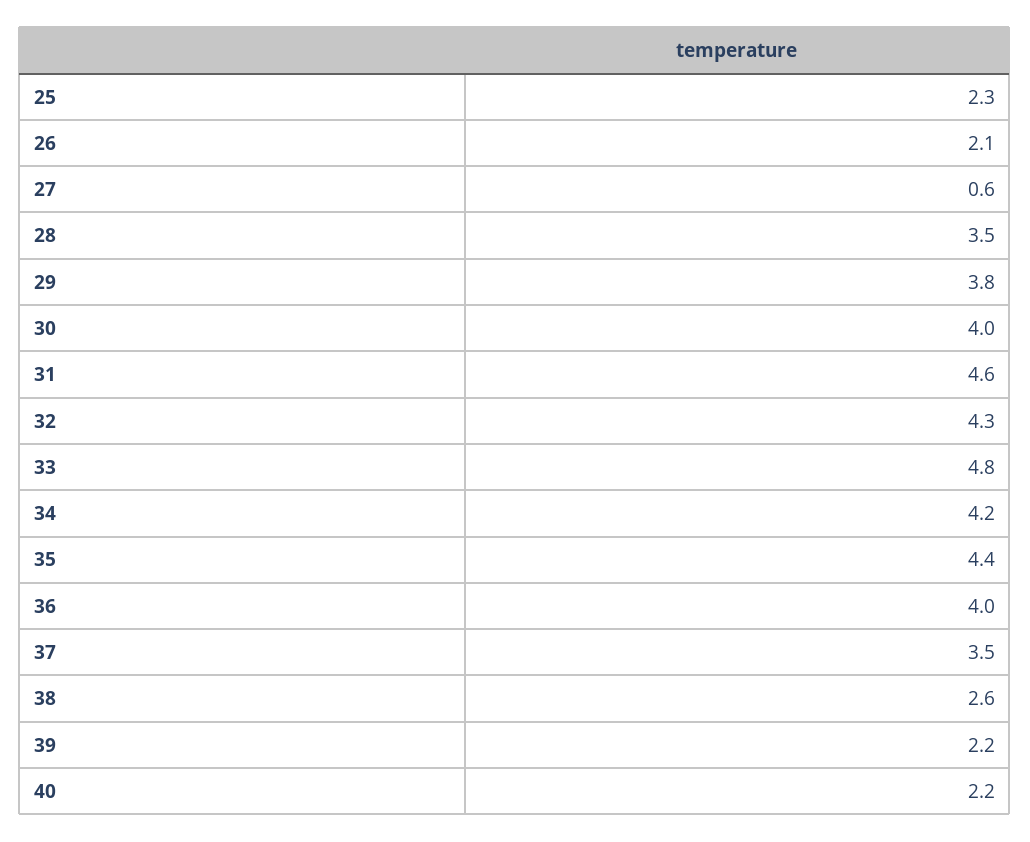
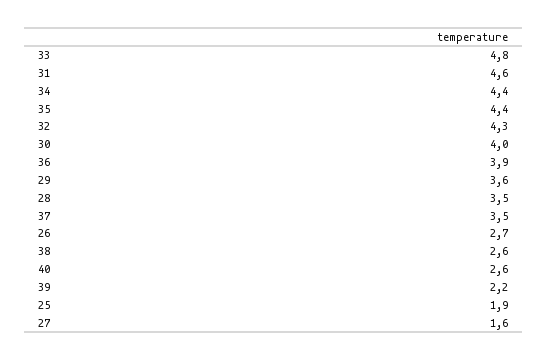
  {
-   "25": 2.3,
+   "25": 1.9,
-   "26": 2.1,
+   "26": 2.7,
-   "27": 0.6,
+   "27": 1.6,
    "28": 3.5,
-   "29": 3.8,
+   "29": 3.6,
    "30": 4,
    "31": 4.6,
    "32": 4.3,
    "33": 4.8,
-   "34": 4.2,
+   "34": 4.4,
    "35": 4.4,
-   "36": 4,
+   "36": 3.9,
    "37": 3.5,
    "38": 2.6,
    "39": 2.2,
-   "40": 2.2
+   "40": 2.6
  }

